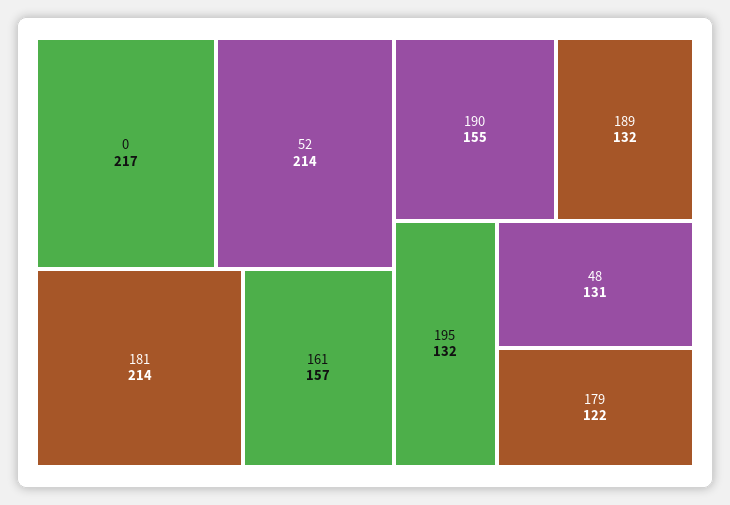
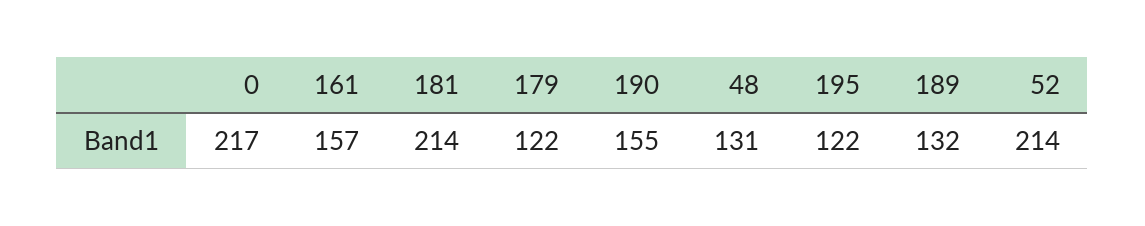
  {
    "0": 217,
    "52": 214,
    "181": 214,
    "161": 157,
    "190": 155,
    "189": 132,
-   "195": 132,
+   "195": 122,
    "48": 131,
    "179": 122
  }

